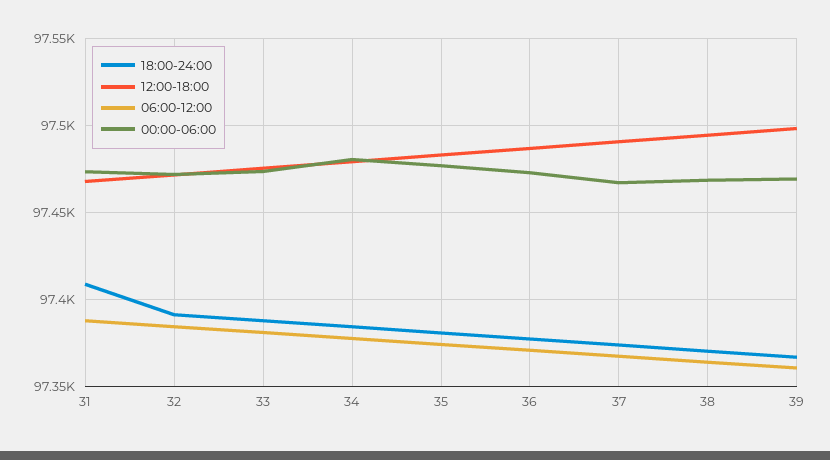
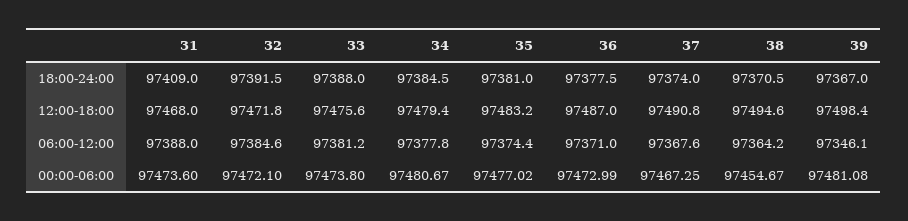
  {
    "18:00-24:00": {
      "31": 97409,
      "32": 97391.5,
      "33": 97388,
      "34": 97384.5,
      "35": 97381,
      "36": 97377.5,
      "37": 97374,
      "38": 97370.5,
      "39": 97367
    },
    "12:00-18:00": {
      "31": 97468,
      "32": 97471.8,
      "33": 97475.6,
      "34": 97479.4,
      "35": 97483.2,
      "36": 97487,
      "37": 97490.8,
      "38": 97494.6,
      "39": 97498.4
    },
    "06:00-12:00": {
      "31": 97388,
      "32": 97384.6,
      "33": 97381.2,
      "34": 97377.8,
      "35": 97374.4,
      "36": 97371,
      "37": 97367.6,
      "38": 97364.2,
-     "39": 97360
+     "39": 97346.1
    },
    "00:00-06:00": {
      "31": 97473.6,
      "32": 97472.1,
      "33": 97473.8,
      "34": 97480.67,
      "35": 97477.02,
      "36": 97472.99,
      "37": 97467.25,
-     "38": 97470,
+     "38": 97454.67,
-     "39": 97470
+     "39": 97481.08
    }
  }

